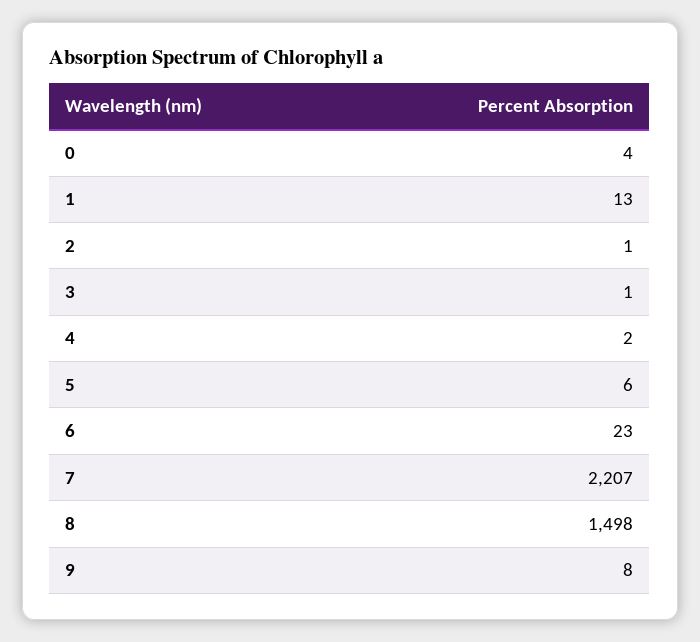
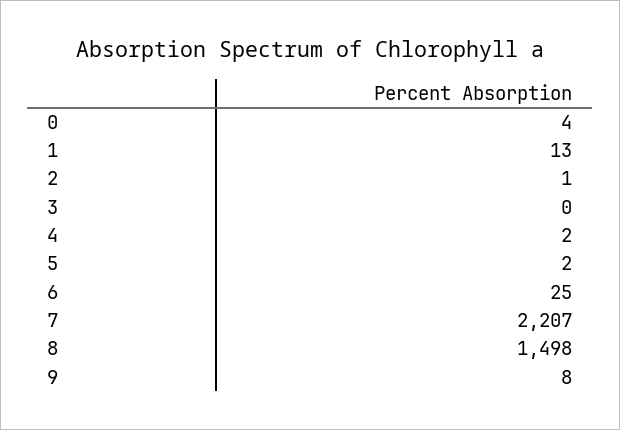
  {
    "0": 4,
    "1": 13,
    "2": 1,
-   "3": 1,
+   "3": 0,
    "4": 2,
-   "5": 6,
+   "5": 2,
-   "6": 23,
+   "6": 25,
    "7": 2207,
    "8": 1498,
    "9": 8
  }

